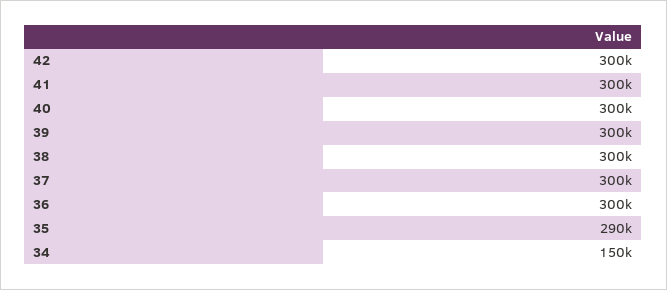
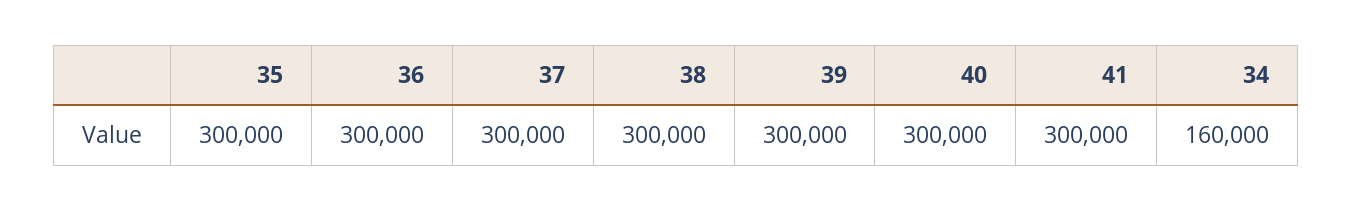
  {
-   "42": 300000,
    "41": 300000,
    "40": 300000,
    "39": 300000,
    "38": 300000,
    "37": 300000,
    "36": 300000,
-   "35": 290000,
+   "35": 300000,
-   "34": 150000
+   "34": 160000
  }

